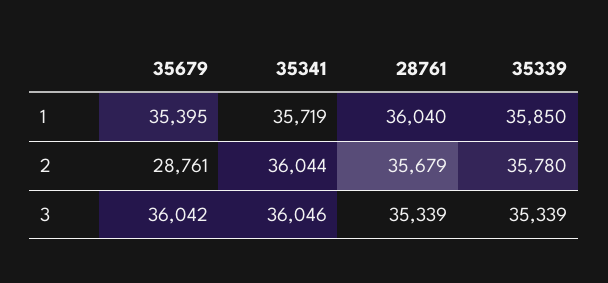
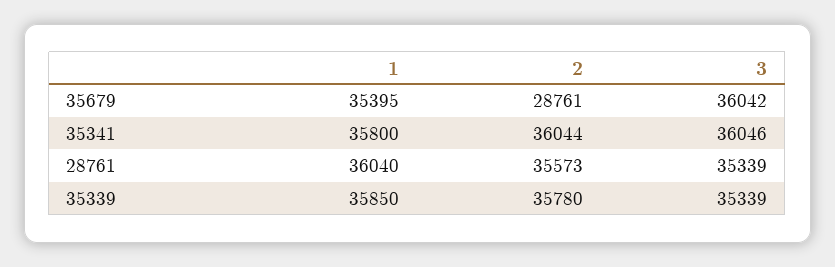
  {
    "35679": {
      "1": 35395,
      "2": 28761,
      "3": 36042
    },
    "35341": {
-     "1": 35719,
+     "1": 35800,
      "2": 36044,
      "3": 36046
    },
    "28761": {
      "1": 36040,
-     "2": 35679,
+     "2": 35573,
      "3": 35339
    },
    "35339": {
      "1": 35850,
      "2": 35780,
      "3": 35339
    }
  }

